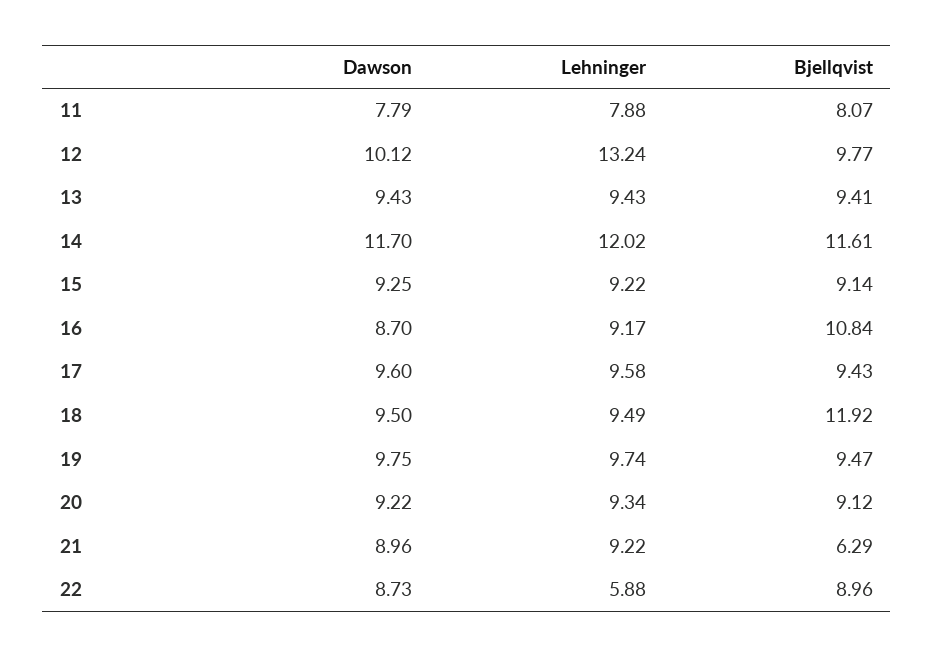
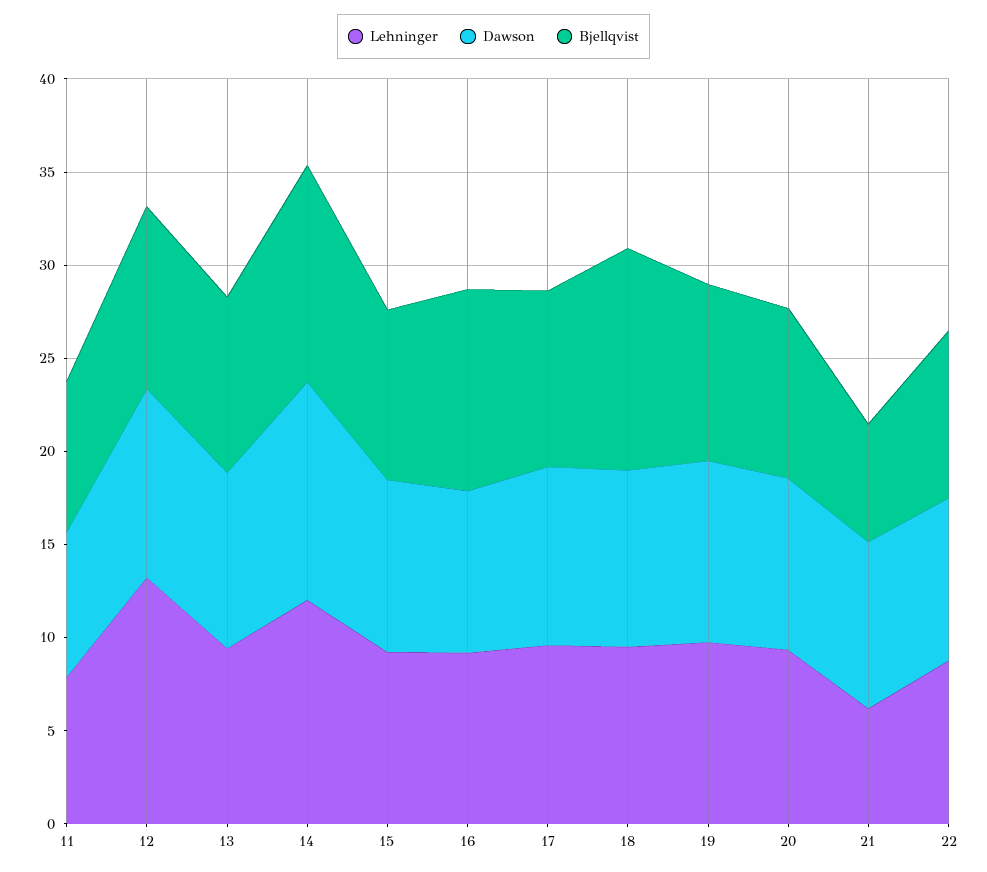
  {
    "Dawson": {
      "11": 7.79,
      "12": 10.12,
      "13": 9.43,
      "14": 11.7,
      "15": 9.25,
      "16": 8.7,
      "17": 9.6,
      "18": 9.5,
      "19": 9.75,
      "20": 9.22,
      "21": 8.96,
      "22": 8.73
    },
    "Lehninger": {
      "11": 7.88,
      "12": 13.24,
      "13": 9.43,
      "14": 12.02,
      "15": 9.22,
      "16": 9.17,
      "17": 9.58,
      "18": 9.49,
      "19": 9.74,
      "20": 9.34,
-     "21": 9.22,
+     "21": 6,
-     "22": 5.88
+     "22": 9
    },
    "Bjellqvist": {
      "11": 8.07,
      "12": 9.77,
      "13": 9.41,
      "14": 11.61,
      "15": 9.14,
      "16": 10.84,
      "17": 9.43,
      "18": 11.92,
      "19": 9.47,
      "20": 9.12,
      "21": 6.29,
      "22": 8.96
    }
  }

